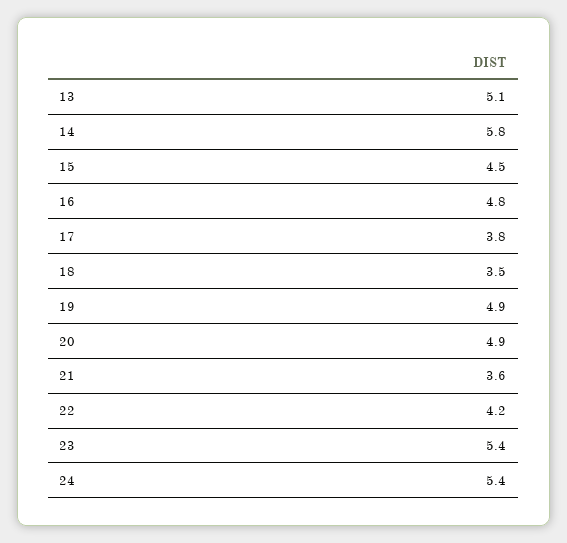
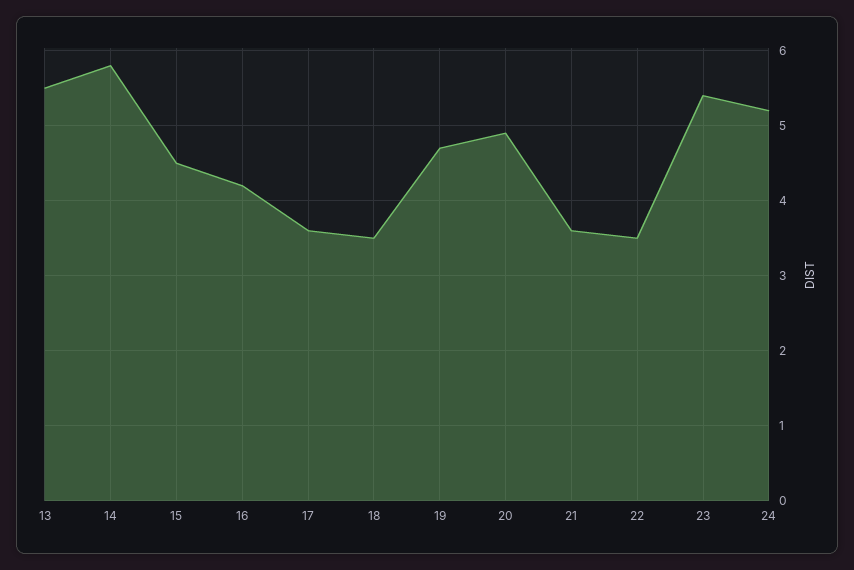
  {
-   "13": 5.1,
+   "13": 5.5,
    "14": 5.8,
    "15": 4.5,
-   "16": 4.8,
+   "16": 4.2,
-   "17": 3.8,
+   "17": 3.6,
    "18": 3.5,
-   "19": 4.9,
+   "19": 4.7,
    "20": 4.9,
    "21": 3.6,
-   "22": 4.2,
+   "22": 3.5,
    "23": 5.4,
-   "24": 5.4
+   "24": 5.2
  }

